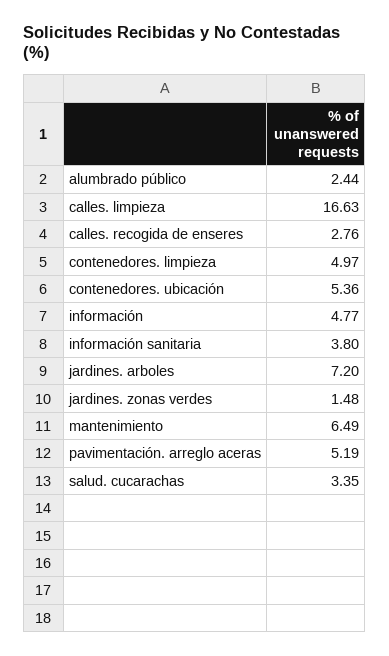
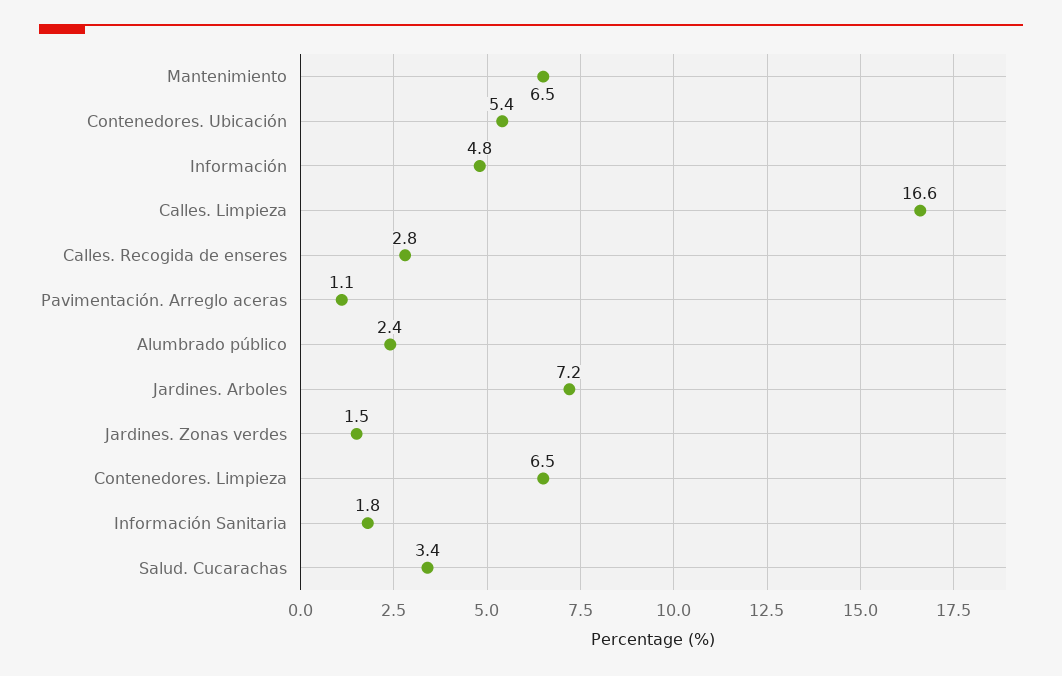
  {
    "alumbrado público": 2.44,
    "calles. limpieza": 16.63,
    "calles. recogida de enseres": 2.76,
-   "contenedores. limpieza": 4.97,
+   "contenedores. limpieza": 6.5,
    "contenedores. ubicación": 5.36,
    "información": 4.77,
-   "información sanitaria": 3.8,
+   "información sanitaria": 1.8,
    "jardines. arboles": 7.2,
    "jardines. zonas verdes": 1.48,
    "mantenimiento": 6.49,
-   "pavimentación. arreglo aceras": 5.19,
+   "pavimentación. arreglo aceras": 1.1,
    "salud. cucarachas": 3.35
  }

